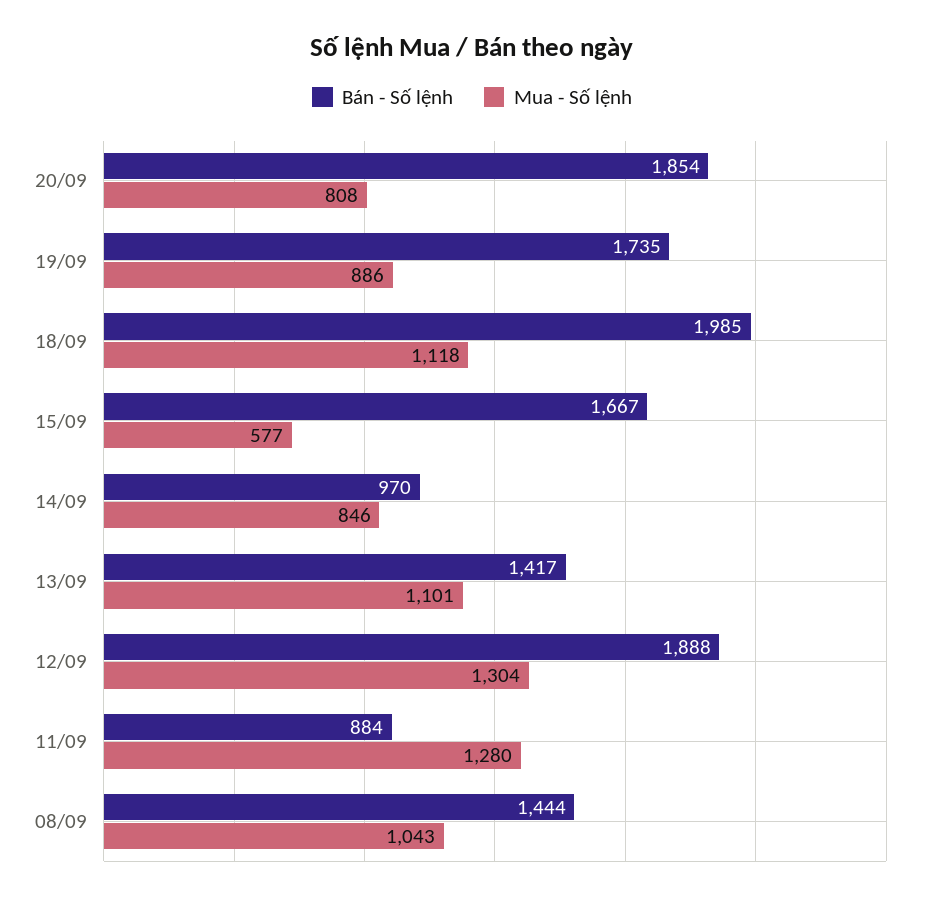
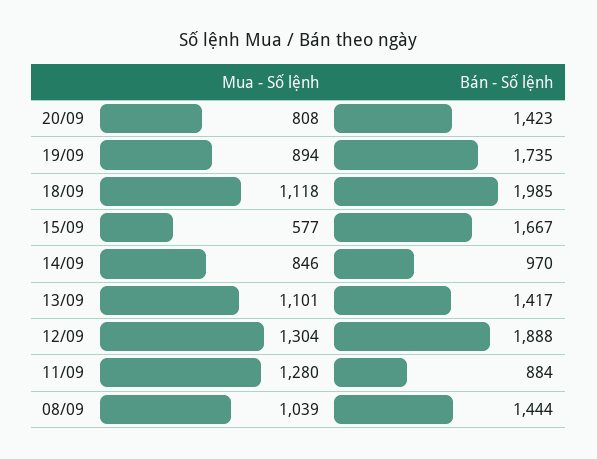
  {
    "Bán - Số lệnh": {
-     "20/09": 1854,
+     "20/09": 1423,
      "19/09": 1735,
      "18/09": 1985,
      "15/09": 1667,
      "14/09": 970,
      "13/09": 1417,
      "12/09": 1888,
      "11/09": 884,
      "08/09": 1444
    },
    "Mua - Số lệnh": {
      "20/09": 808,
-     "19/09": 886,
+     "19/09": 894,
      "18/09": 1118,
      "15/09": 577,
      "14/09": 846,
      "13/09": 1101,
      "12/09": 1304,
      "11/09": 1280,
-     "08/09": 1043
+     "08/09": 1039
    }
  }

